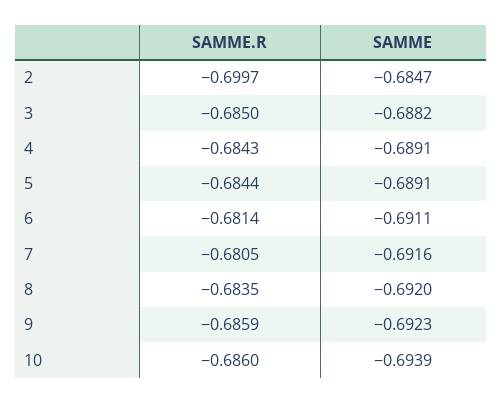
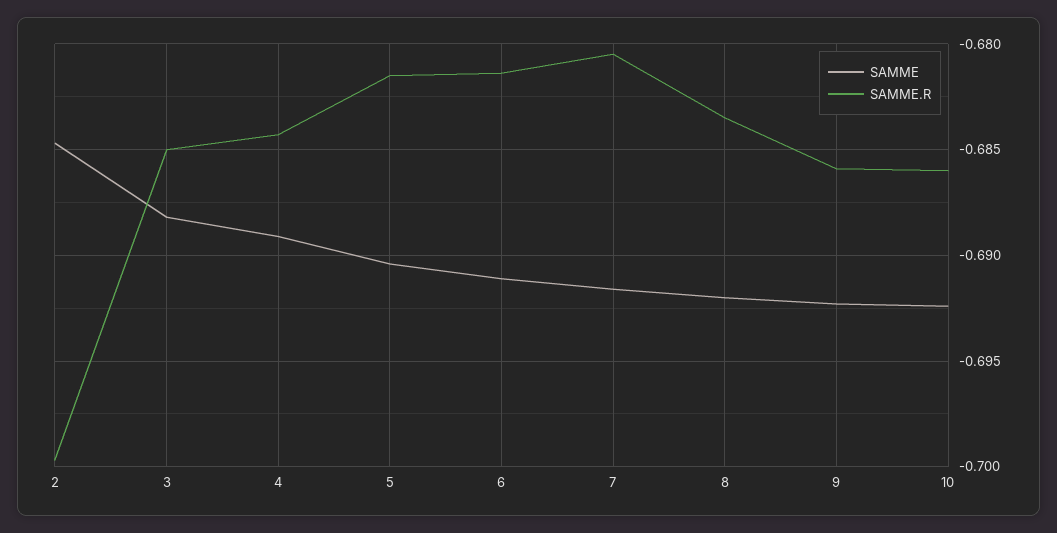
  {
    "SAMME.R": {
      "2": -0.6997,
      "3": -0.685,
      "4": -0.6843,
-     "5": -0.6844,
+     "5": -0.6815,
      "6": -0.6814,
      "7": -0.6805,
      "8": -0.6835,
      "9": -0.6859,
      "10": -0.686
    },
    "SAMME": {
      "2": -0.6847,
      "3": -0.6882,
      "4": -0.6891,
-     "5": -0.6891,
+     "5": -0.6905,
      "6": -0.6911,
      "7": -0.6916,
      "8": -0.692,
      "9": -0.6923,
-     "10": -0.6939
+     "10": -0.6925
    }
  }

